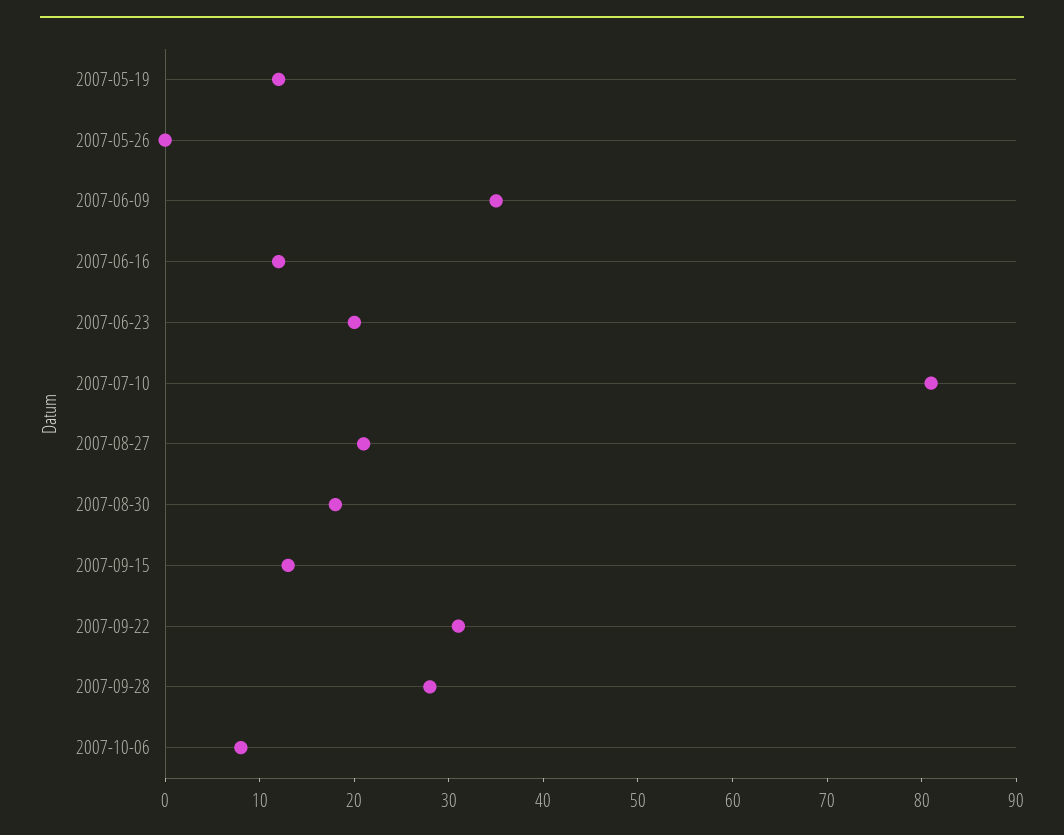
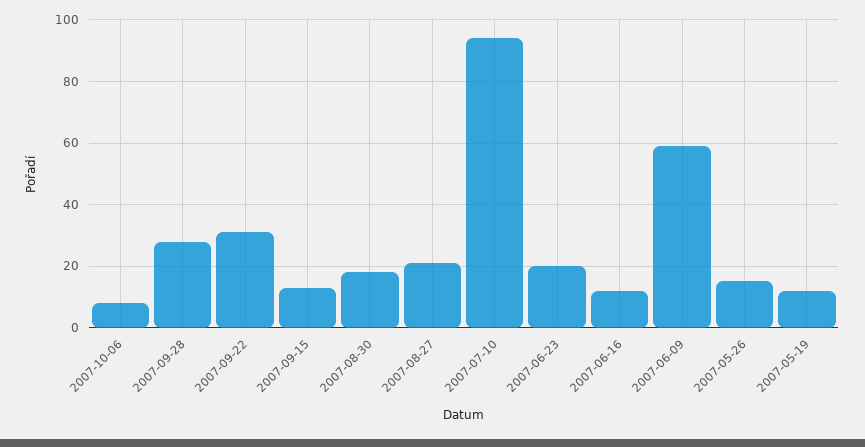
  {
    "2007-05-19": 12,
-   "2007-05-26": 0,
+   "2007-05-26": 15,
-   "2007-06-09": 35,
+   "2007-06-09": 60,
    "2007-06-16": 12,
    "2007-06-23": 20,
-   "2007-07-10": 81,
+   "2007-07-10": 95,
    "2007-08-27": 21,
    "2007-08-30": 18,
    "2007-09-15": 13,
    "2007-09-22": 31,
    "2007-09-28": 28,
    "2007-10-06": 8
  }

